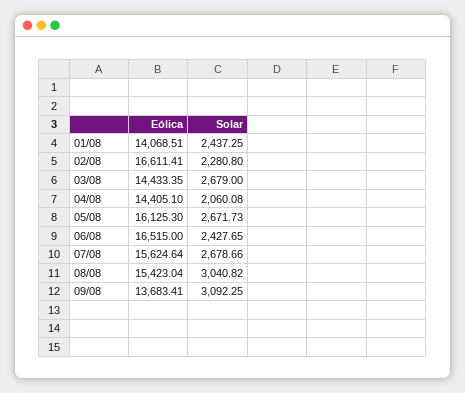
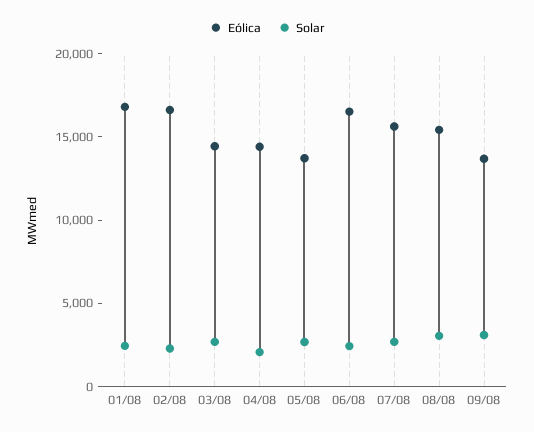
  {
    "Eólica": {
-     "01/08": 14068.51,
+     "01/08": 17000,
      "02/08": 16611.41,
      "03/08": 14433.35,
      "04/08": 14405.1,
-     "05/08": 16125.3,
+     "05/08": 14000,
      "06/08": 16515,
      "07/08": 15624.64,
      "08/08": 15423.04,
      "09/08": 13683.41
    },
    "Solar": {
      "01/08": 2437.25,
      "02/08": 2280.8,
      "03/08": 2679,
      "04/08": 2060.08,
      "05/08": 2671.73,
      "06/08": 2427.65,
      "07/08": 2678.66,
      "08/08": 3040.82,
      "09/08": 3092.25
    }
  }

